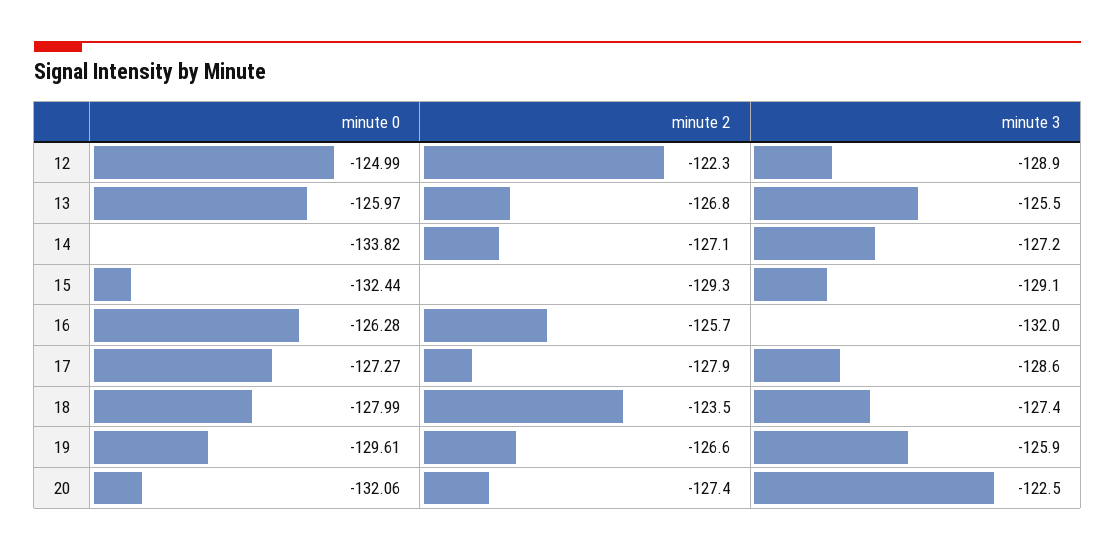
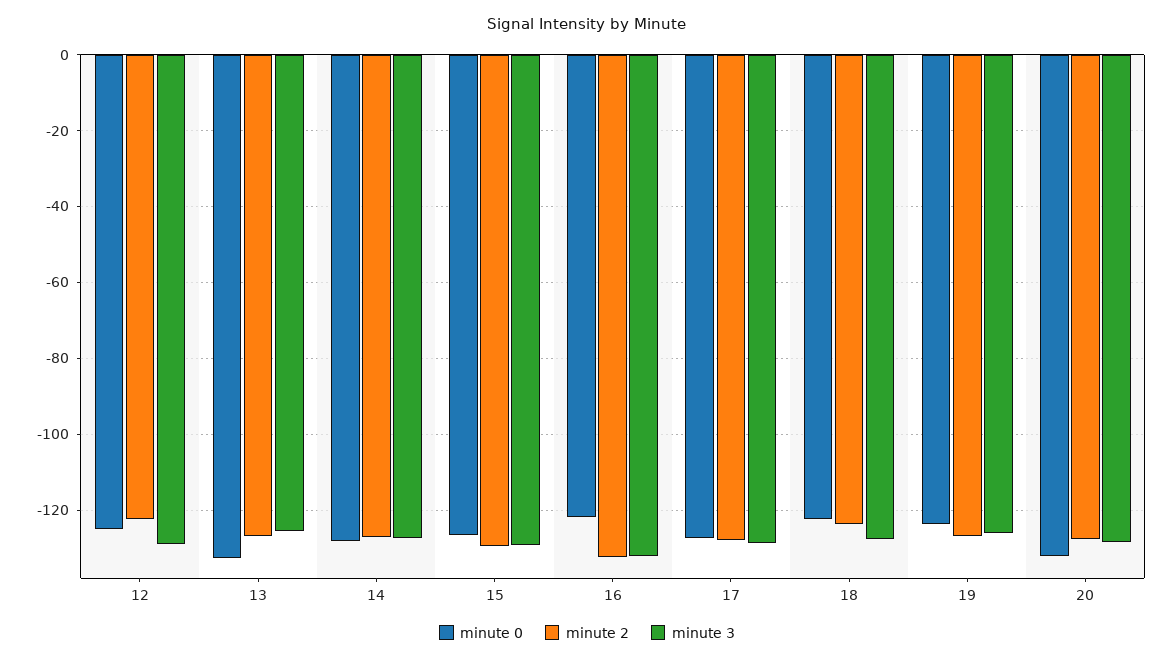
  {
    "minute 0": {
      "12": -124.99,
-     "13": -125.97,
+     "13": -132,
-     "14": -133.82,
+     "14": -128,
-     "15": -132.44,
+     "15": -126,
-     "16": -126.28,
+     "16": -122,
      "17": -127.27,
-     "18": -127.99,
+     "18": -122,
-     "19": -129.61,
+     "19": -124,
      "20": -132.06
    },
    "minute 2": {
      "12": -122.3,
      "13": -126.8,
      "14": -127.1,
      "15": -129.3,
-     "16": -125.7,
+     "16": -132,
      "17": -127.9,
      "18": -123.5,
      "19": -126.6,
      "20": -127.4
    },
    "minute 3": {
      "12": -128.9,
      "13": -125.5,
      "14": -127.2,
      "15": -129.1,
      "16": -132,
      "17": -128.6,
      "18": -127.4,
      "19": -125.9,
-     "20": -122.5
+     "20": -128
    }
  }

